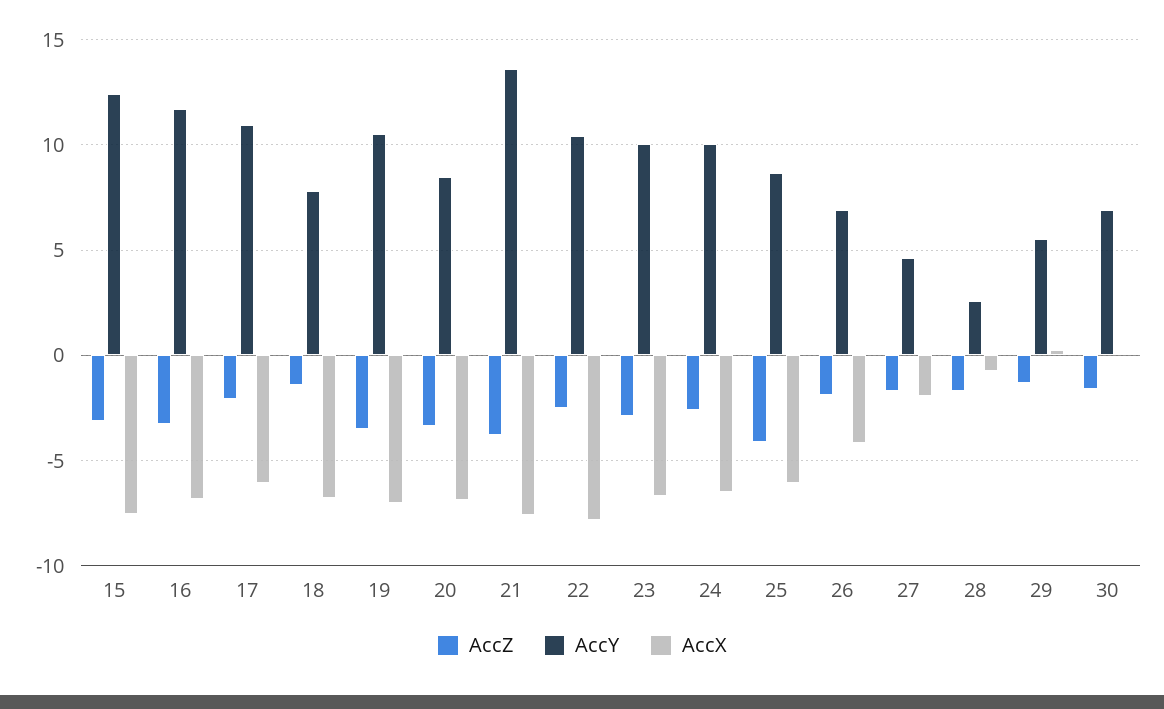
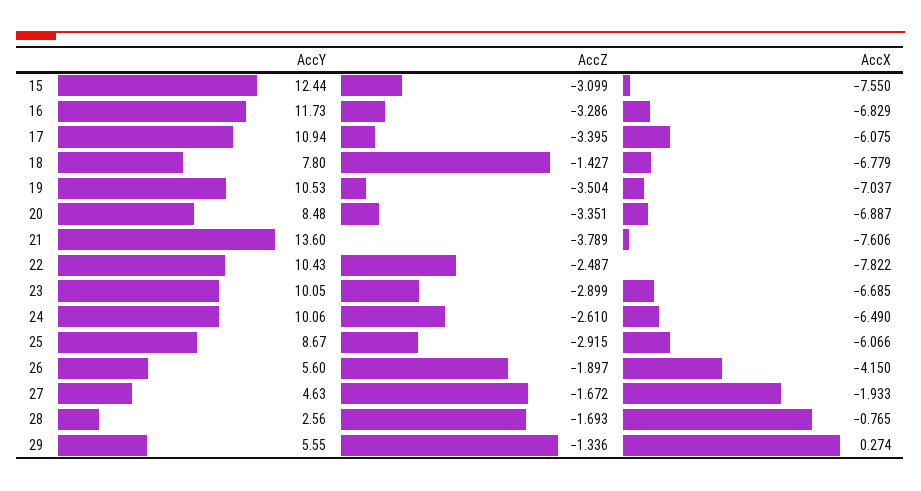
  {
    "AccZ": {
      "15": -3.099,
      "16": -3.286,
-     "17": -2,
+     "17": -3.395,
      "18": -1.427,
      "19": -3.504,
      "20": -3.351,
      "21": -3.789,
      "22": -2.487,
      "23": -2.899,
      "24": -2.61,
-     "25": -4,
+     "25": -2.915,
      "26": -1.897,
      "27": -1.672,
      "28": -1.693,
-     "29": -1.336,
+     "29": -1.336
-     "30": -1.5
    },
    "AccY": {
      "15": 12.44,
      "16": 11.73,
      "17": 10.94,
      "18": 7.8,
      "19": 10.53,
      "20": 8.48,
      "21": 13.6,
      "22": 10.43,
      "23": 10.05,
      "24": 10.06,
      "25": 8.67,
-     "26": 7,
+     "26": 5.6,
      "27": 4.63,
      "28": 2.56,
-     "29": 5.55,
+     "29": 5.55
-     "30": 7
    },
    "AccX": {
      "15": -7.55,
      "16": -6.829,
      "17": -6.075,
      "18": -6.779,
      "19": -7.037,
      "20": -6.887,
      "21": -7.606,
      "22": -7.822,
      "23": -6.685,
      "24": -6.49,
      "25": -6.066,
      "26": -4.15,
      "27": -1.933,
      "28": -0.765,
-     "29": 0.274,
+     "29": 0.274
-     "30": 0
    }
  }

